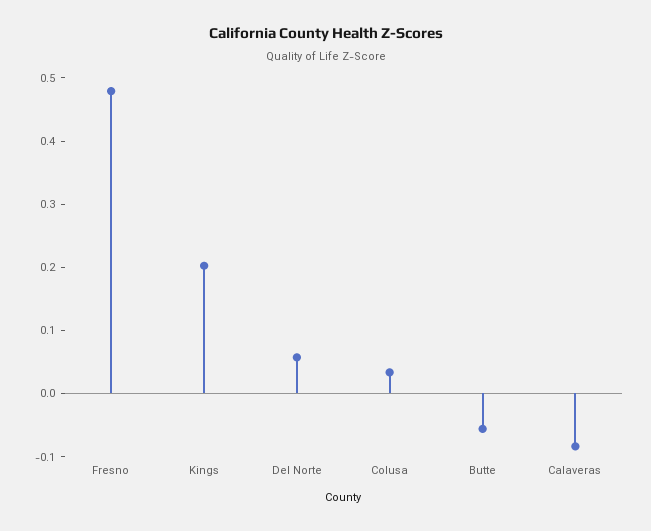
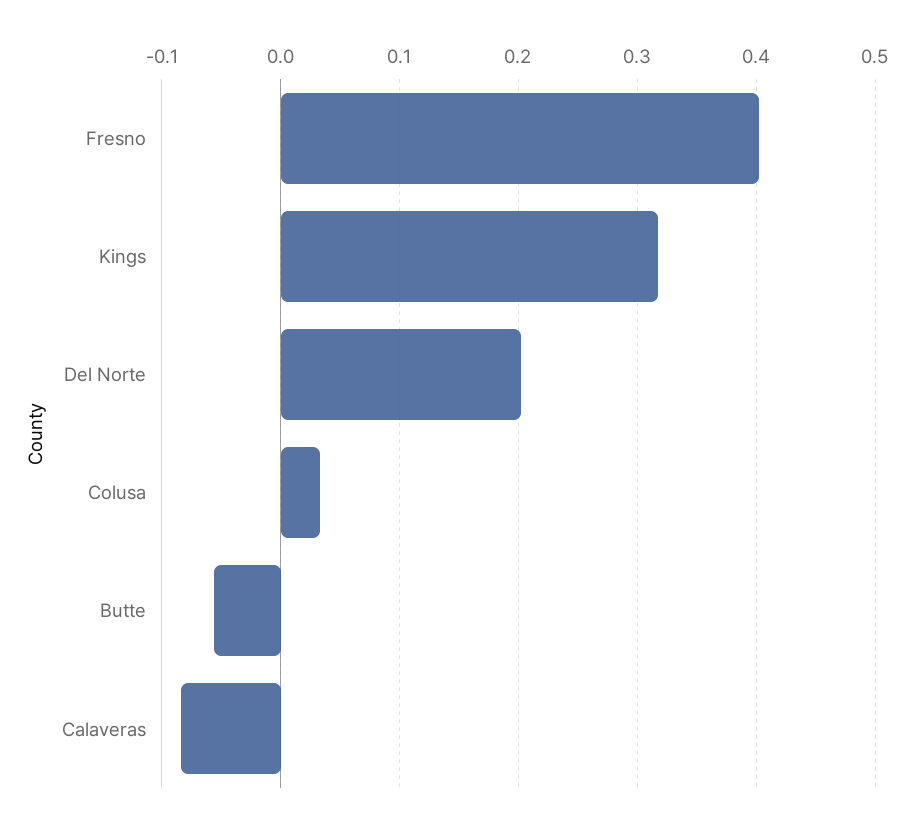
  {
-   "Fresno": 0.48,
+   "Fresno": 0.4,
-   "Kings": 0.2,
+   "Kings": 0.32,
-   "Del Norte": 0.06,
+   "Del Norte": 0.2,
    "Colusa": 0.03,
    "Butte": -0.06,
    "Calaveras": -0.08
  }

